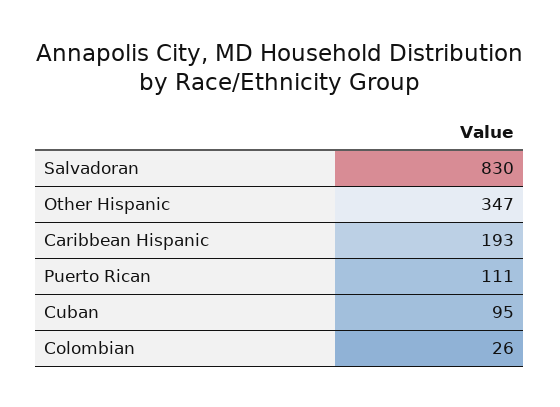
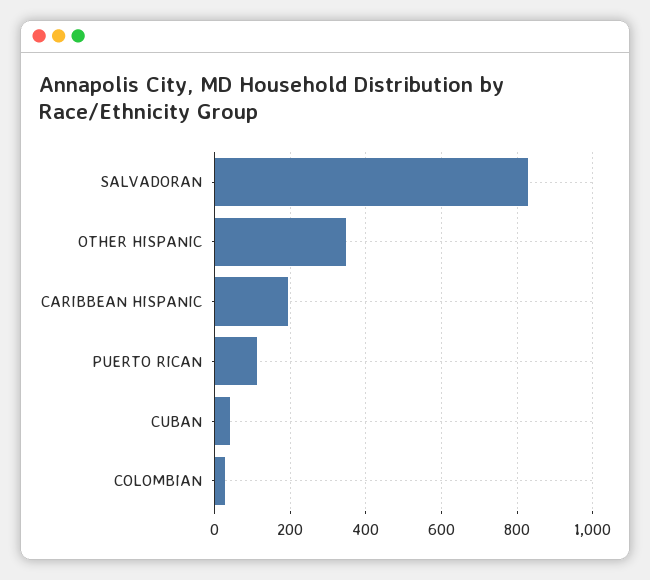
  {
    "Salvadoran": 830,
    "Other Hispanic": 347,
    "Caribbean Hispanic": 193,
    "Puerto Rican": 111,
-   "Cuban": 95,
+   "Cuban": 40,
    "Colombian": 26
  }

